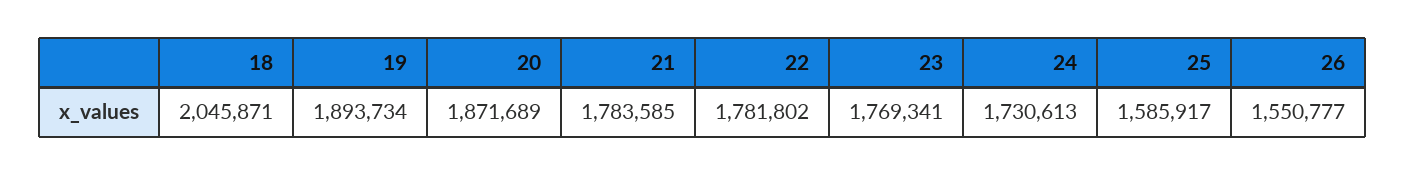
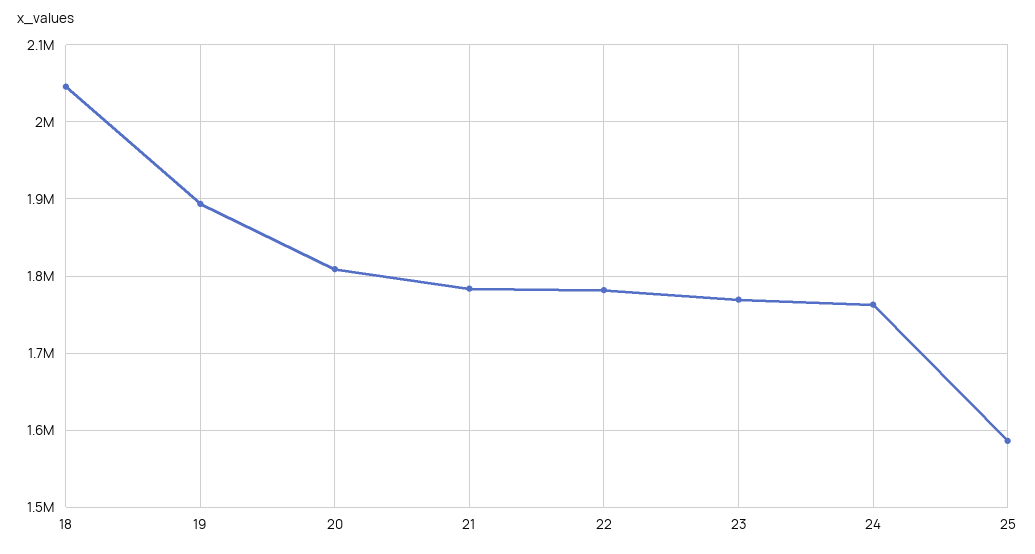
  {
    "18": 2045871,
    "19": 1893734,
-   "20": 1871689,
+   "20": 1810000,
    "21": 1783585,
    "22": 1781802,
    "23": 1769341,
-   "24": 1730613,
+   "24": 1760000,
-   "25": 1585917,
+   "25": 1585917
-   "26": 1550777
  }

